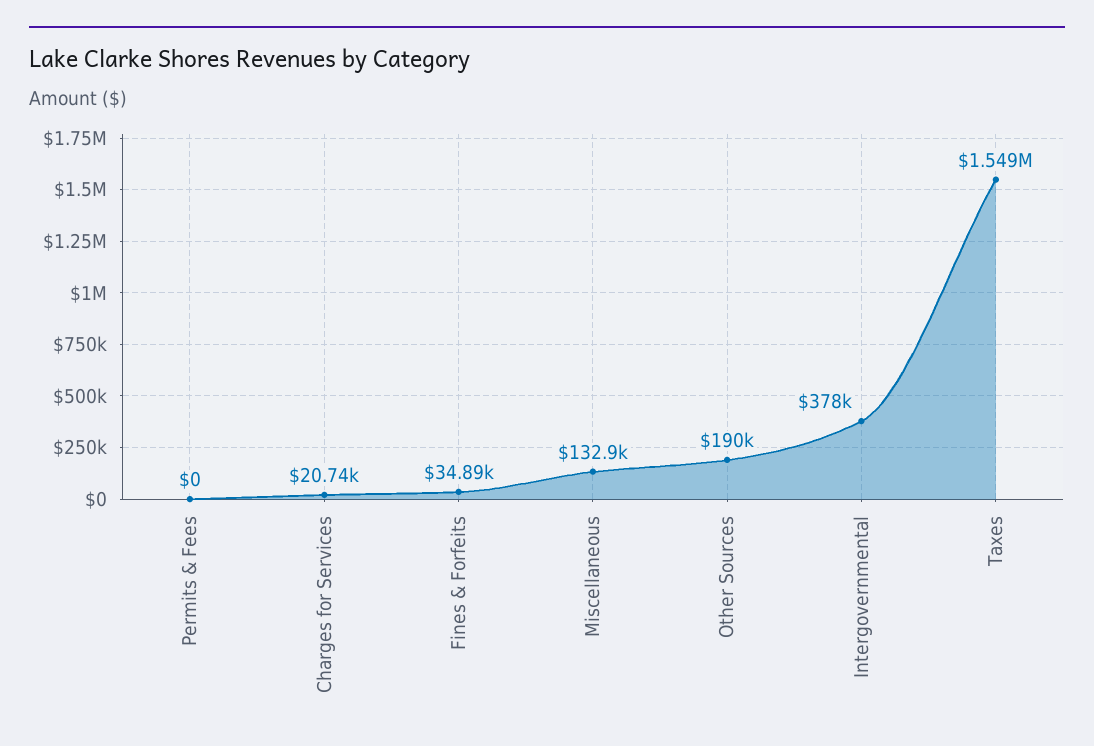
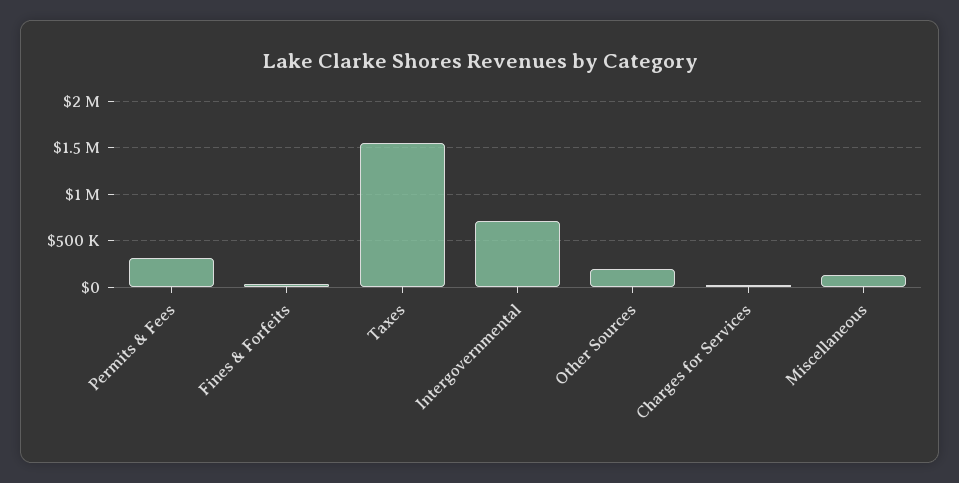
  {
-   "Permits & Fees": 0,
+   "Permits & Fees": 300000,
    "Charges for Services": 20740,
    "Fines & Forfeits": 34890,
    "Miscellaneous": 132900,
    "Other Sources": 190000,
-   "Intergovernmental": 378000,
+   "Intergovernmental": 700000,
    "Taxes": 1549000
  }

